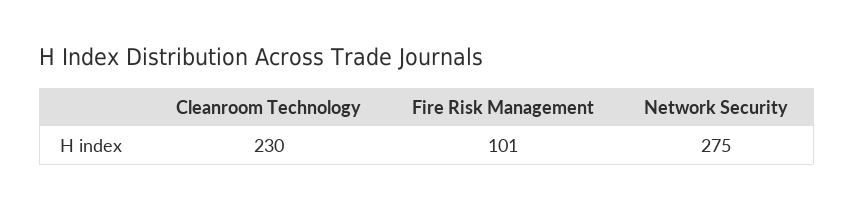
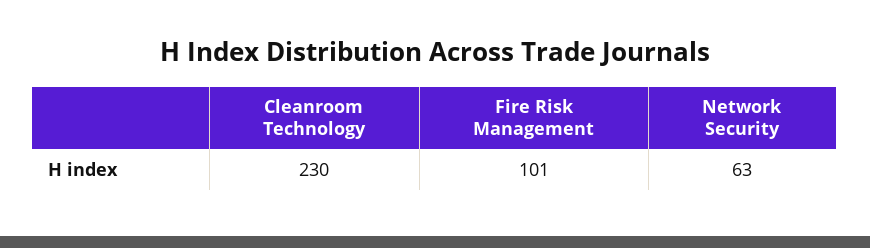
  {
    "Cleanroom Technology": 230,
    "Fire Risk Management": 101,
-   "Network Security": 275
+   "Network Security": 63
  }

